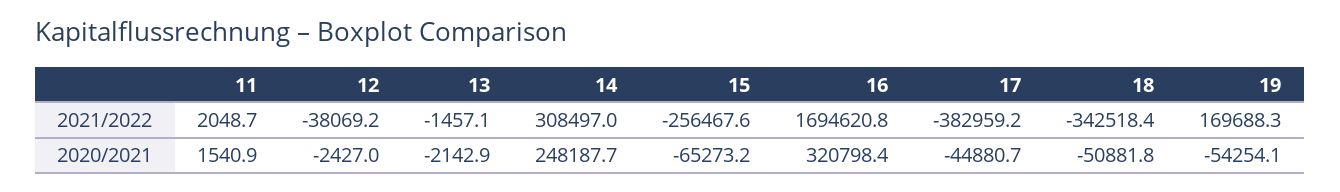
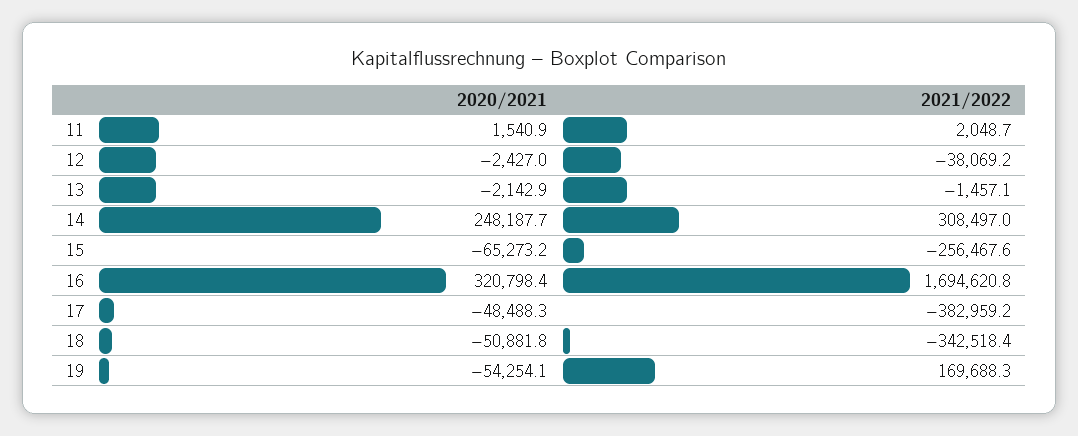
  {
    "11": {
      "2021/2022": 2048.7,
      "2020/2021": 1540.9
    },
    "12": {
      "2021/2022": -38069.2,
      "2020/2021": -2427
    },
    "13": {
      "2021/2022": -1457.1,
      "2020/2021": -2142.9
    },
    "14": {
      "2021/2022": 308497,
      "2020/2021": 248187.7
    },
    "15": {
      "2021/2022": -256467.6,
      "2020/2021": -65273.2
    },
    "16": {
      "2021/2022": 1694620.8,
      "2020/2021": 320798.4
    },
    "17": {
      "2021/2022": -382959.2,
-     "2020/2021": -44880.7
+     "2020/2021": -48488.3
    },
    "18": {
      "2021/2022": -342518.4,
      "2020/2021": -50881.8
    },
    "19": {
      "2021/2022": 169688.3,
      "2020/2021": -54254.1
    }
  }

